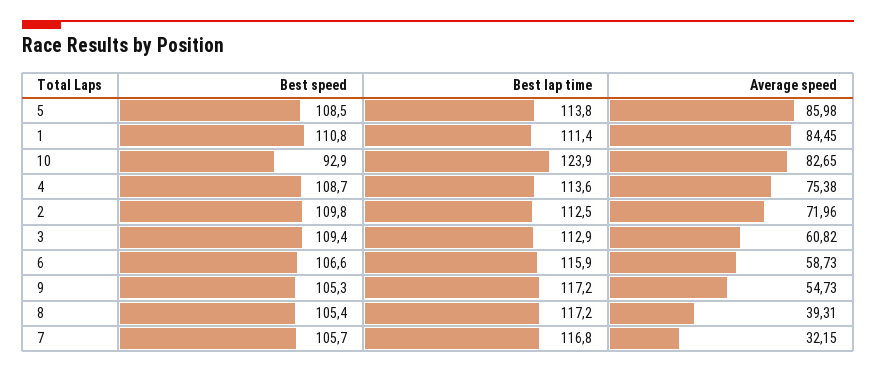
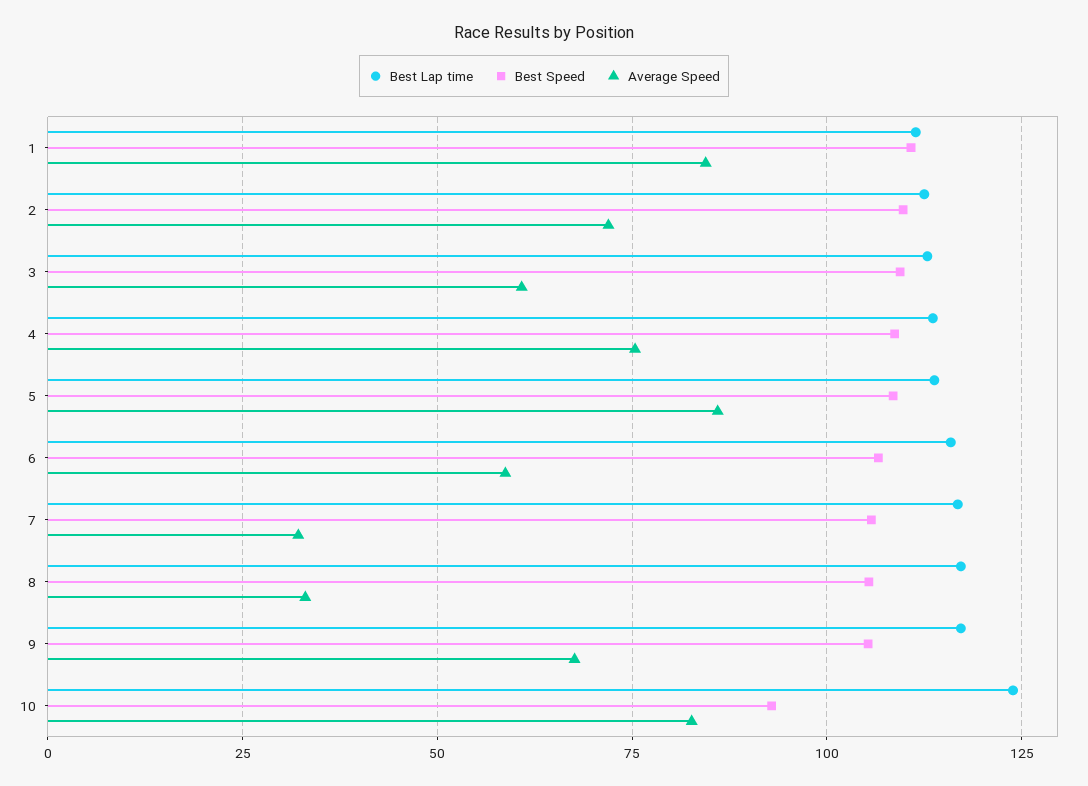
  {
    "Best speed": {
      "5": 108.5,
      "1": 110.8,
      "10": 92.9,
      "4": 108.7,
      "2": 109.8,
      "3": 109.4,
      "6": 106.6,
      "9": 105.3,
      "8": 105.4,
      "7": 105.7
    },
    "Best lap time": {
      "5": 113.8,
      "1": 111.4,
      "10": 123.9,
      "4": 113.6,
      "2": 112.5,
      "3": 112.9,
      "6": 115.9,
      "9": 117.2,
      "8": 117.2,
      "7": 116.8
    },
    "Average speed": {
      "5": 85.98,
      "1": 84.45,
      "10": 82.65,
      "4": 75.38,
      "2": 71.96,
      "3": 60.82,
      "6": 58.73,
-     "9": 54.73,
+     "9": 67.5,
-     "8": 39.31,
+     "8": 32.5,
      "7": 32.15
    }
  }

